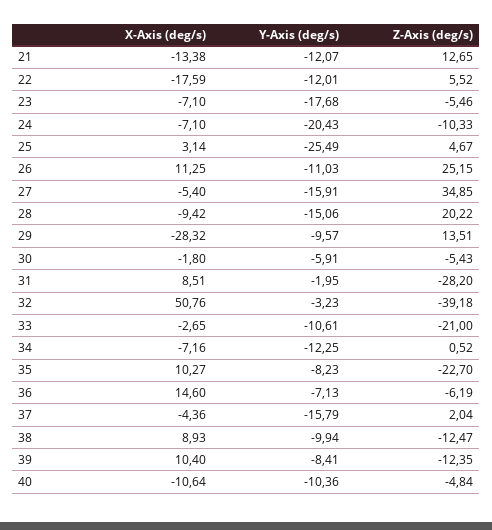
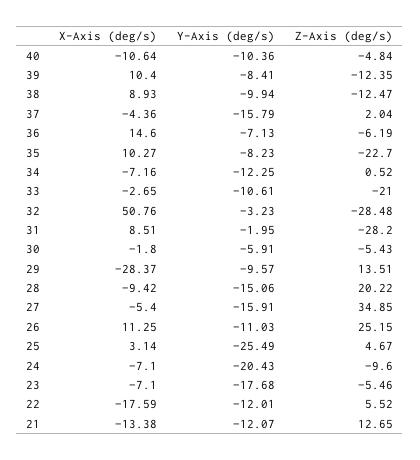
  {
    "X-Axis (deg/s)": {
      "21": -13.38,
      "22": -17.59,
      "23": -7.1,
      "24": -7.1,
      "25": 3.14,
      "26": 11.25,
      "27": -5.4,
      "28": -9.42,
-     "29": -28.32,
+     "29": -28.37,
      "30": -1.8,
      "31": 8.51,
      "32": 50.76,
      "33": -2.65,
      "34": -7.16,
      "35": 10.27,
      "36": 14.6,
      "37": -4.36,
      "38": 8.93,
      "39": 10.4,
      "40": -10.64
    },
    "Y-Axis (deg/s)": {
      "21": -12.07,
      "22": -12.01,
      "23": -17.68,
      "24": -20.43,
      "25": -25.49,
      "26": -11.03,
      "27": -15.91,
      "28": -15.06,
      "29": -9.57,
      "30": -5.91,
      "31": -1.95,
      "32": -3.23,
      "33": -10.61,
      "34": -12.25,
      "35": -8.23,
      "36": -7.13,
      "37": -15.79,
      "38": -9.94,
      "39": -8.41,
      "40": -10.36
    },
    "Z-Axis (deg/s)": {
      "21": 12.65,
      "22": 5.52,
      "23": -5.46,
-     "24": -10.33,
+     "24": -9.6,
      "25": 4.67,
      "26": 25.15,
      "27": 34.85,
      "28": 20.22,
      "29": 13.51,
      "30": -5.43,
      "31": -28.2,
-     "32": -39.18,
+     "32": -28.48,
      "33": -21,
      "34": 0.52,
      "35": -22.7,
      "36": -6.19,
      "37": 2.04,
      "38": -12.47,
      "39": -12.35,
      "40": -4.84
    }
  }

